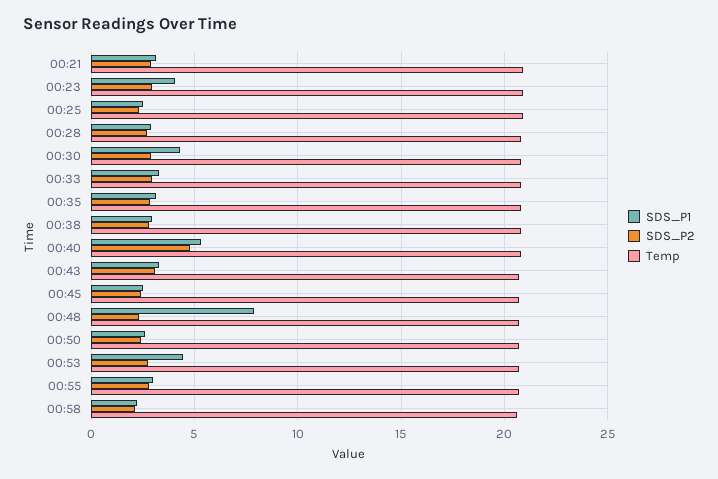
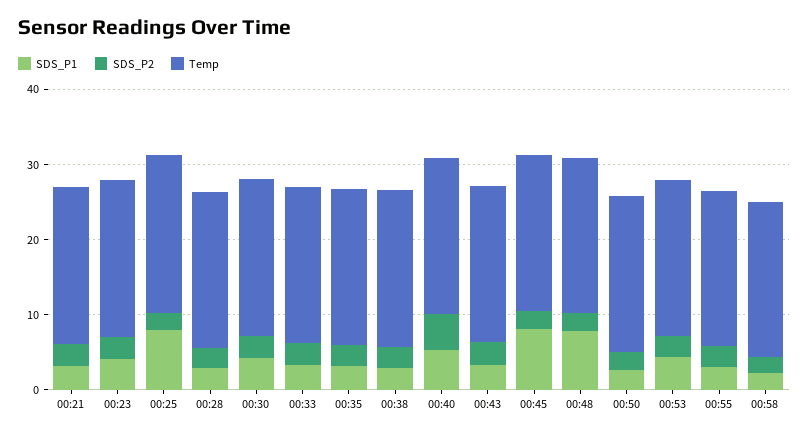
  {
    "SDS_P1": {
      "00:21": 3,
      "00:23": 4,
-     "00:25": 2.5,
+     "00:25": 8,
      "00:28": 3,
      "00:30": 4.5,
      "00:33": 3.5,
      "00:35": 3,
      "00:38": 3,
      "00:40": 5.5,
      "00:43": 3.5,
-     "00:45": 2.5,
+     "00:45": 8,
      "00:48": 8,
      "00:50": 2.5,
      "00:53": 4.5,
      "00:55": 3,
      "00:58": 2
    },
    "SDS_P2": {
      "00:21": 3,
      "00:23": 3,
      "00:25": 2.5,
      "00:28": 2.5,
      "00:30": 3,
      "00:33": 3,
      "00:35": 3,
      "00:38": 3,
      "00:40": 5,
      "00:43": 3,
      "00:45": 2.5,
      "00:48": 2.5,
      "00:50": 2.5,
      "00:53": 3,
      "00:55": 3,
      "00:58": 2
    },
    "Temp": {
      "00:21": 21,
      "00:23": 21,
      "00:25": 21,
      "00:28": 21,
      "00:30": 21,
      "00:33": 21,
      "00:35": 21,
      "00:38": 21,
      "00:40": 21,
      "00:43": 20.5,
      "00:45": 20.5,
      "00:48": 20.5,
      "00:50": 20.5,
      "00:53": 20.5,
      "00:55": 20.5,
      "00:58": 20.5
    }
  }

